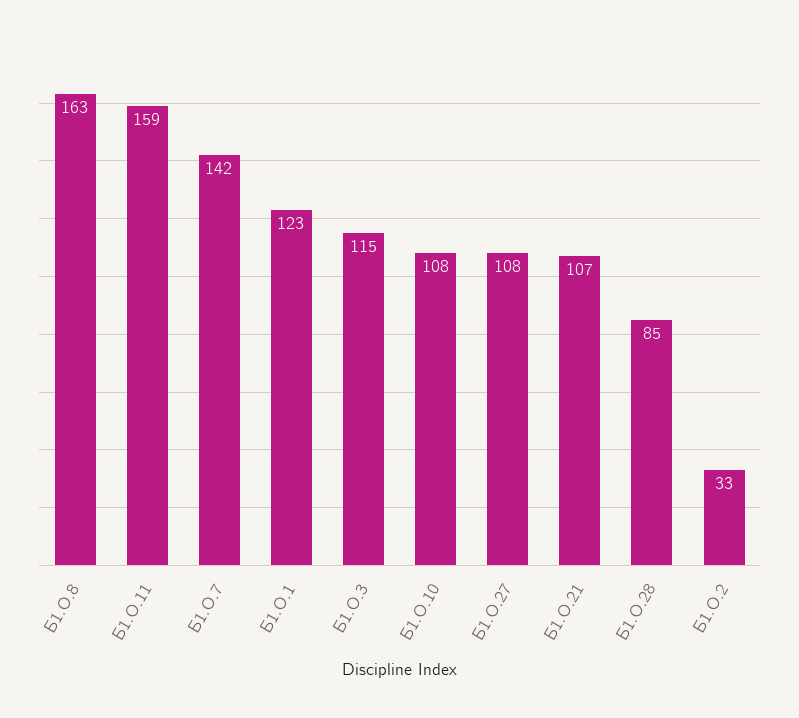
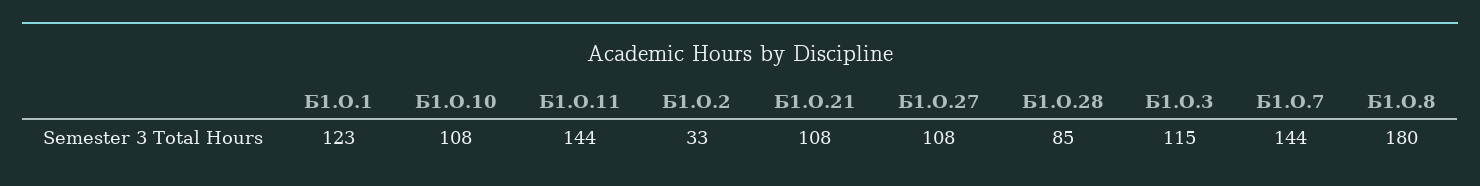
  {
-   "Б1.О.8": 163,
+   "Б1.О.8": 180,
-   "Б1.О.11": 159,
+   "Б1.О.11": 144,
-   "Б1.О.7": 142,
+   "Б1.О.7": 144,
    "Б1.О.1": 123,
    "Б1.О.3": 115,
    "Б1.О.10": 108,
    "Б1.О.27": 108,
-   "Б1.О.21": 107,
+   "Б1.О.21": 108,
    "Б1.О.28": 85,
    "Б1.О.2": 33
  }

